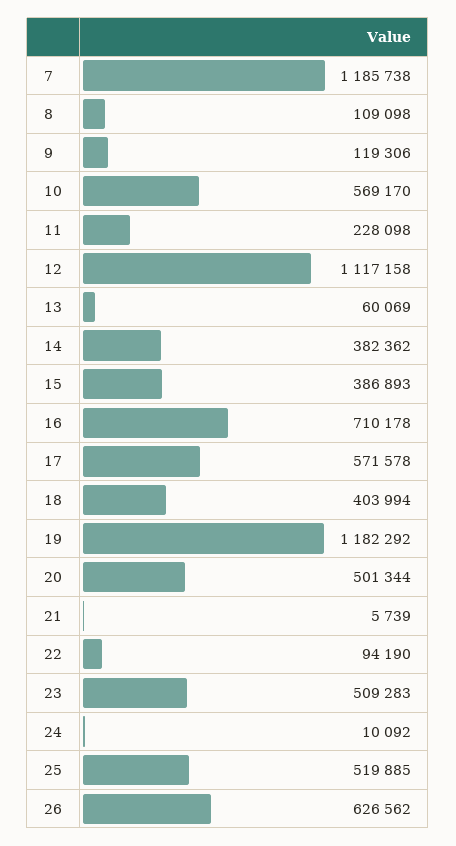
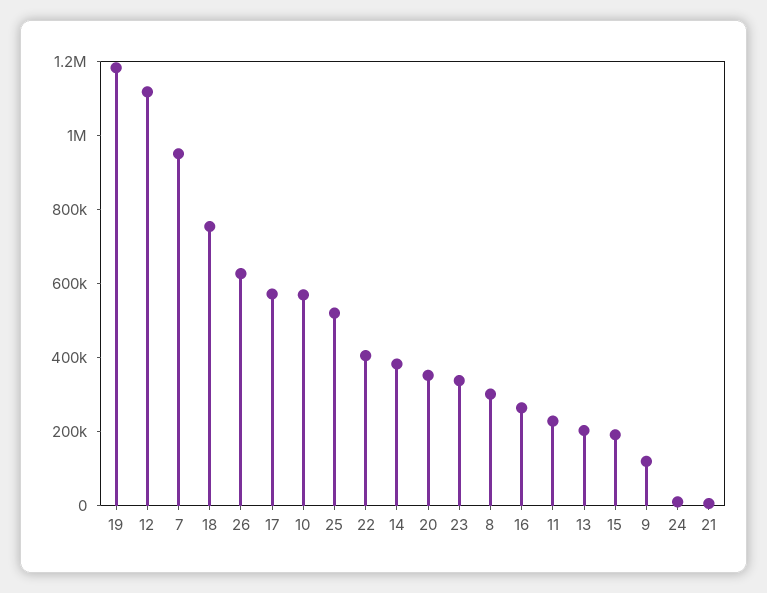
  {
-   "7": 1185738,
+   "7": 950000,
-   "8": 109098,
+   "8": 300000,
    "9": 119306,
    "10": 569170,
    "11": 228098,
    "12": 1117158,
-   "13": 60069,
+   "13": 200000,
    "14": 382362,
-   "15": 386893,
+   "15": 200000,
-   "16": 710178,
+   "16": 250000,
    "17": 571578,
-   "18": 403994,
+   "18": 750000,
    "19": 1182292,
-   "20": 501344,
+   "20": 350000,
    "21": 5739,
-   "22": 94190,
+   "22": 400000,
-   "23": 509283,
+   "23": 350000,
    "24": 10092,
    "25": 519885,
    "26": 626562
  }

